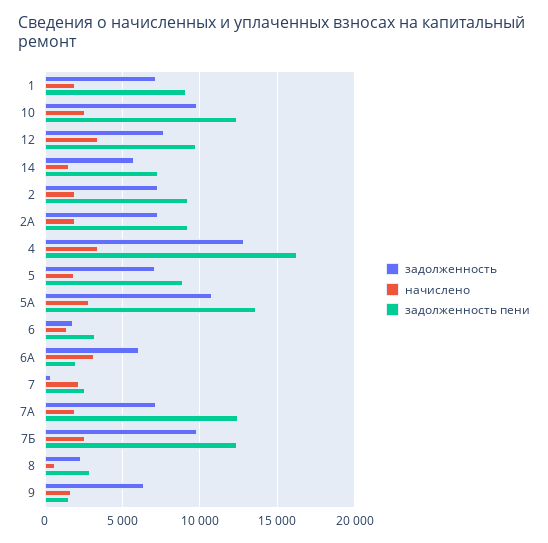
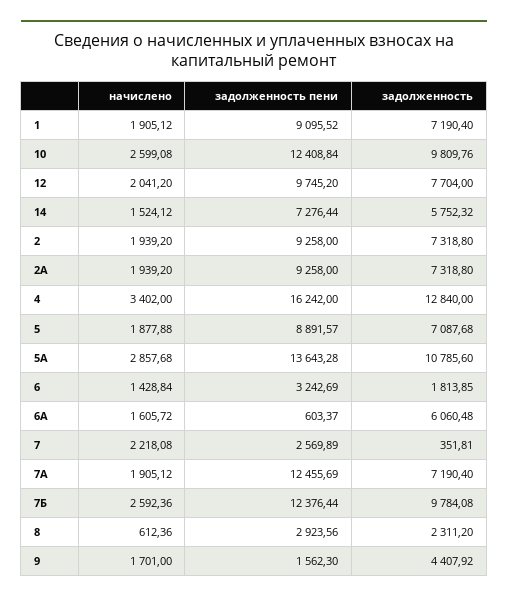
  {
    "задолженность": {
      "1": 7190.4,
      "10": 9809.76,
      "12": 7704,
      "14": 5752.32,
      "2": 7318.8,
      "2А": 7318.8,
      "4": 12840,
      "5": 7087.68,
      "5А": 10785.6,
      "6": 1813.85,
      "6А": 6060.48,
      "7": 351.81,
      "7А": 7190.4,
      "7Б": 9784.08,
      "8": 2311.2,
-     "9": 6500
+     "9": 4407.92
    },
    "начислено": {
      "1": 1905.12,
      "10": 2599.08,
-     "12": 3500,
+     "12": 2041.2,
      "14": 1524.12,
      "2": 1939.2,
      "2А": 1939.2,
      "4": 3402,
      "5": 1877.88,
      "5А": 2857.68,
      "6": 1428.84,
-     "6А": 3000,
+     "6А": 1605.72,
      "7": 2218.08,
      "7А": 1905.12,
      "7Б": 2592.36,
      "8": 612.36,
      "9": 1701
    },
    "задолженность пени": {
      "1": 9095.52,
      "10": 12408.84,
      "12": 9745.2,
      "14": 7276.44,
      "2": 9258,
      "2А": 9258,
      "4": 16242,
      "5": 8891.57,
      "5А": 13643.28,
      "6": 3242.69,
-     "6А": 2000,
+     "6А": 603.37,
      "7": 2569.89,
      "7А": 12455.69,
      "7Б": 12376.44,
      "8": 2923.56,
      "9": 1562.3
    }
  }

